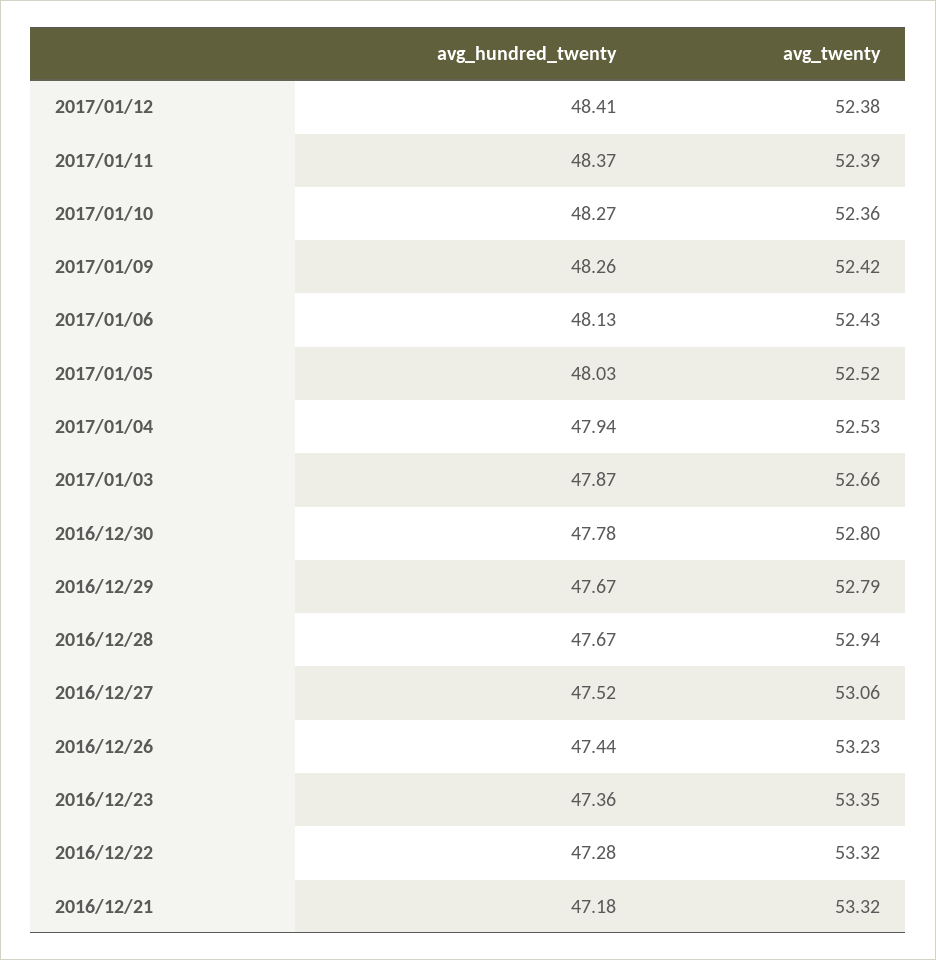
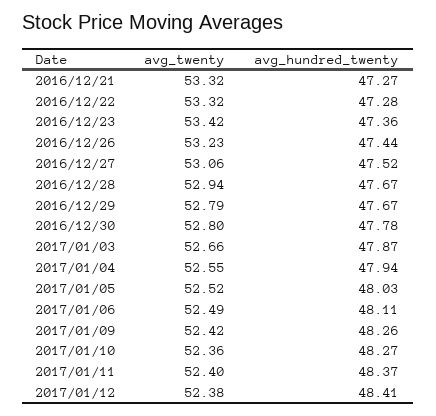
  {
    "avg_hundred_twenty": {
      "2017/01/12": 48.41,
      "2017/01/11": 48.37,
      "2017/01/10": 48.27,
      "2017/01/09": 48.26,
-     "2017/01/06": 48.13,
+     "2017/01/06": 48.11,
      "2017/01/05": 48.03,
      "2017/01/04": 47.94,
      "2017/01/03": 47.87,
      "2016/12/30": 47.78,
      "2016/12/29": 47.67,
      "2016/12/28": 47.67,
      "2016/12/27": 47.52,
      "2016/12/26": 47.44,
      "2016/12/23": 47.36,
      "2016/12/22": 47.28,
-     "2016/12/21": 47.18
+     "2016/12/21": 47.27
    },
    "avg_twenty": {
      "2017/01/12": 52.38,
-     "2017/01/11": 52.39,
+     "2017/01/11": 52.4,
      "2017/01/10": 52.36,
      "2017/01/09": 52.42,
-     "2017/01/06": 52.43,
+     "2017/01/06": 52.49,
      "2017/01/05": 52.52,
-     "2017/01/04": 52.53,
+     "2017/01/04": 52.55,
      "2017/01/03": 52.66,
      "2016/12/30": 52.8,
      "2016/12/29": 52.79,
      "2016/12/28": 52.94,
      "2016/12/27": 53.06,
      "2016/12/26": 53.23,
-     "2016/12/23": 53.35,
+     "2016/12/23": 53.42,
      "2016/12/22": 53.32,
      "2016/12/21": 53.32
    }
  }

